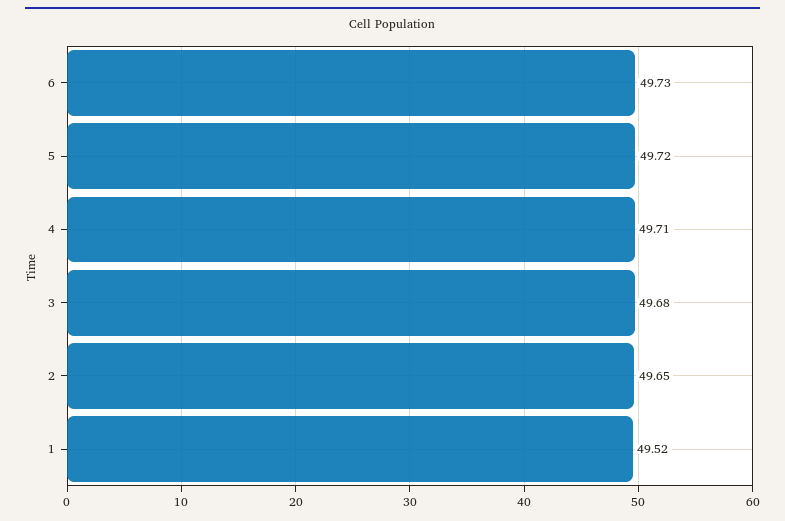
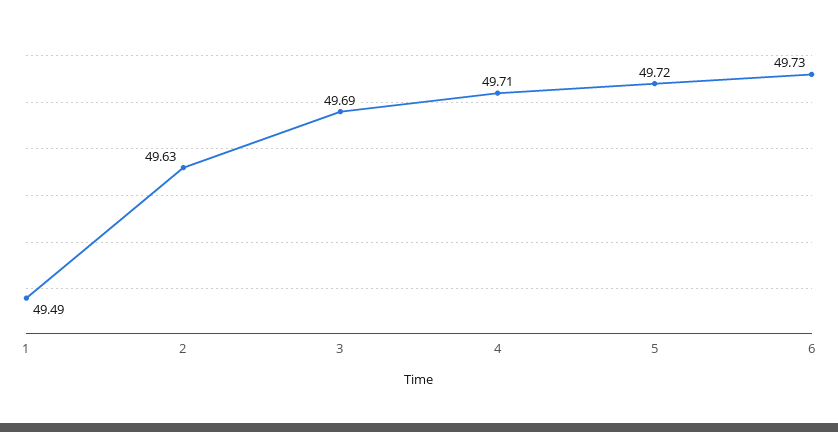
  {
    "6": 49.73,
    "5": 49.72,
    "4": 49.71,
-   "3": 49.68,
+   "3": 49.69,
-   "2": 49.65,
+   "2": 49.63,
-   "1": 49.52
+   "1": 49.49
  }

